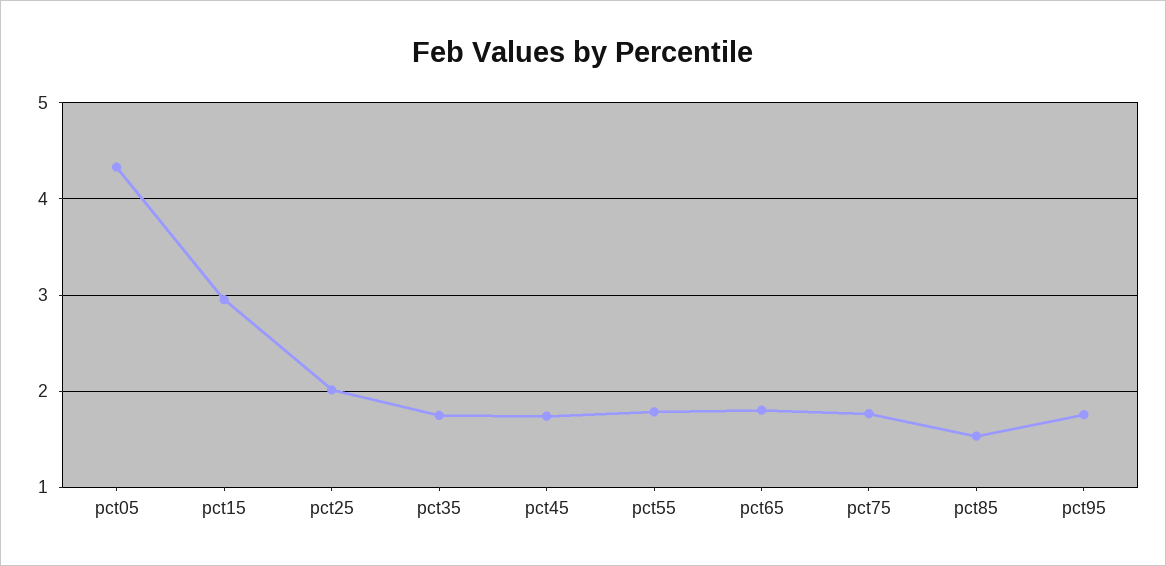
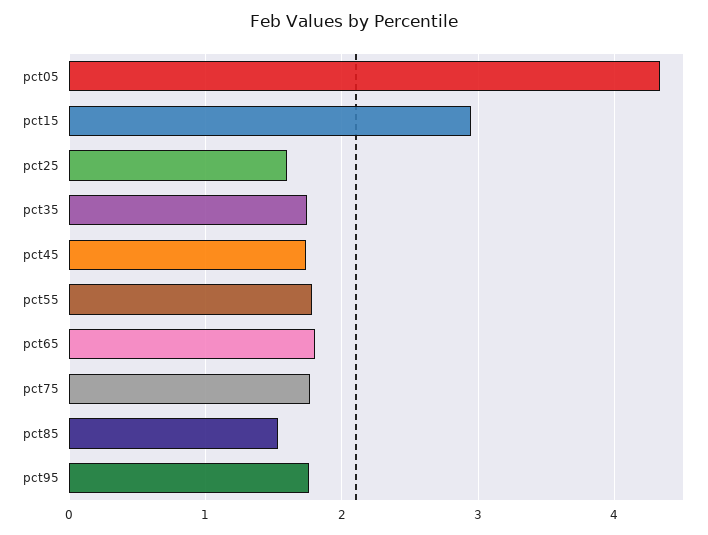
  {
    "pct05": 4.3,
    "pct15": 3,
-   "pct25": 2,
+   "pct25": 1.6,
    "pct35": 1.7,
    "pct45": 1.7,
    "pct55": 1.8,
    "pct65": 1.8,
    "pct75": 1.8,
    "pct85": 1.5,
    "pct95": 1.8
  }

